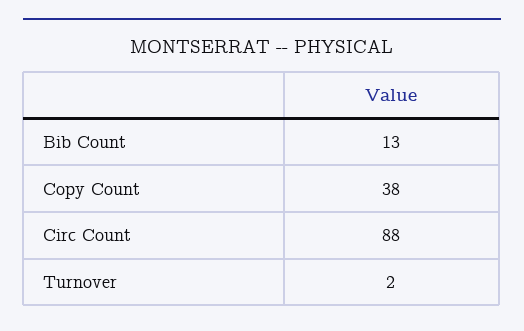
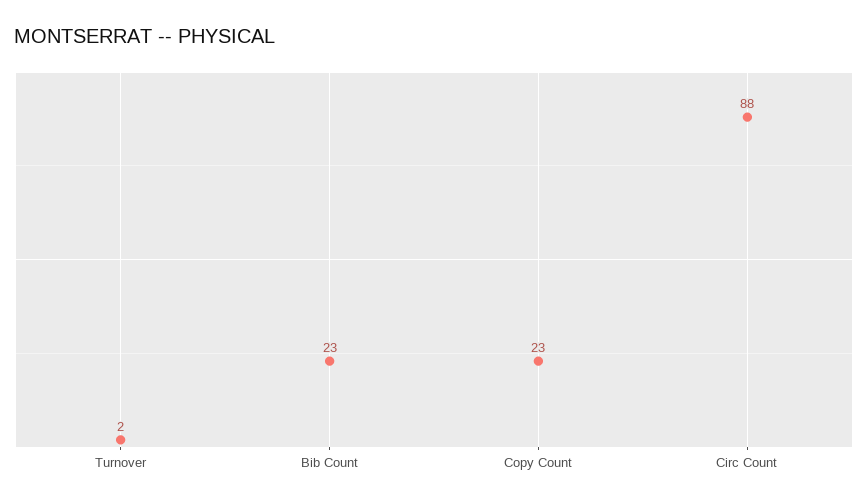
  {
-   "Bib Count": 13,
+   "Bib Count": 23,
-   "Copy Count": 38,
+   "Copy Count": 23,
    "Circ Count": 88,
    "Turnover": 2
  }

